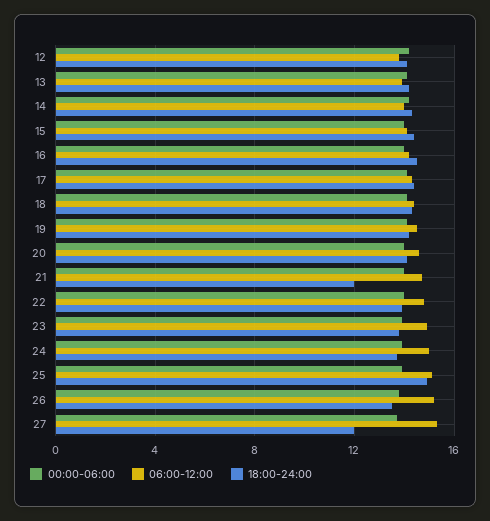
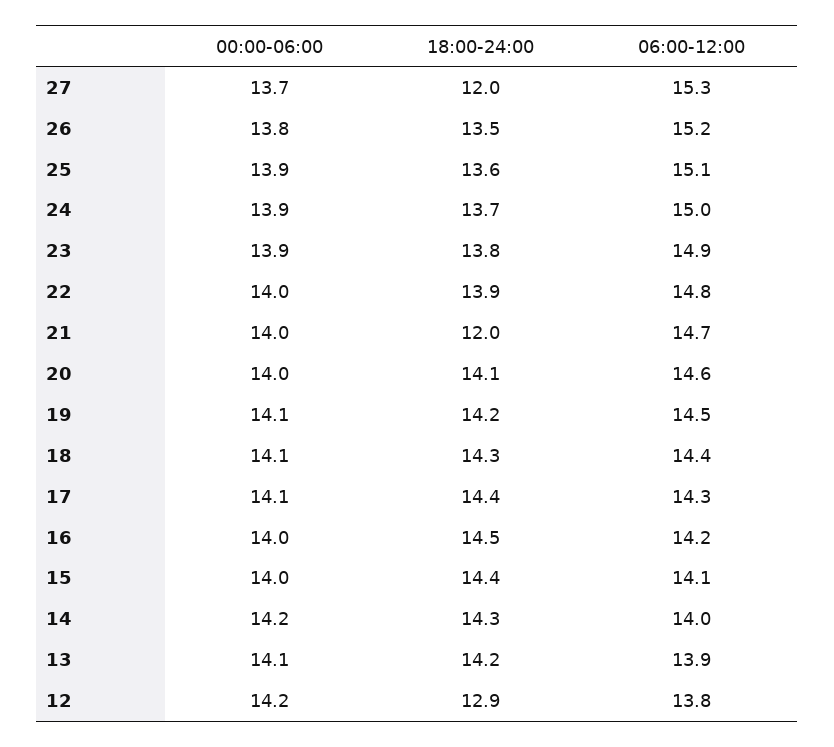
  {
    "00:00-06:00": {
      "12": 14.2,
      "13": 14.1,
      "14": 14.2,
      "15": 14,
      "16": 14,
      "17": 14.1,
      "18": 14.1,
      "19": 14.1,
      "20": 14,
      "21": 14,
      "22": 14,
      "23": 13.9,
      "24": 13.9,
      "25": 13.9,
      "26": 13.8,
      "27": 13.7
    },
    "06:00-12:00": {
      "12": 13.8,
      "13": 13.9,
      "14": 14,
      "15": 14.1,
      "16": 14.2,
      "17": 14.3,
      "18": 14.4,
      "19": 14.5,
      "20": 14.6,
      "21": 14.7,
      "22": 14.8,
      "23": 14.9,
      "24": 15,
      "25": 15.1,
      "26": 15.2,
      "27": 15.3
    },
    "18:00-24:00": {
-     "12": 14,
+     "12": 12.9,
      "13": 14.2,
      "14": 14.3,
      "15": 14.4,
      "16": 14.5,
      "17": 14.4,
      "18": 14.3,
      "19": 14.2,
      "20": 14.1,
      "21": 12,
      "22": 13.9,
      "23": 13.8,
      "24": 13.7,
-     "25": 15,
+     "25": 13.6,
      "26": 13.5,
      "27": 12
    }
  }

